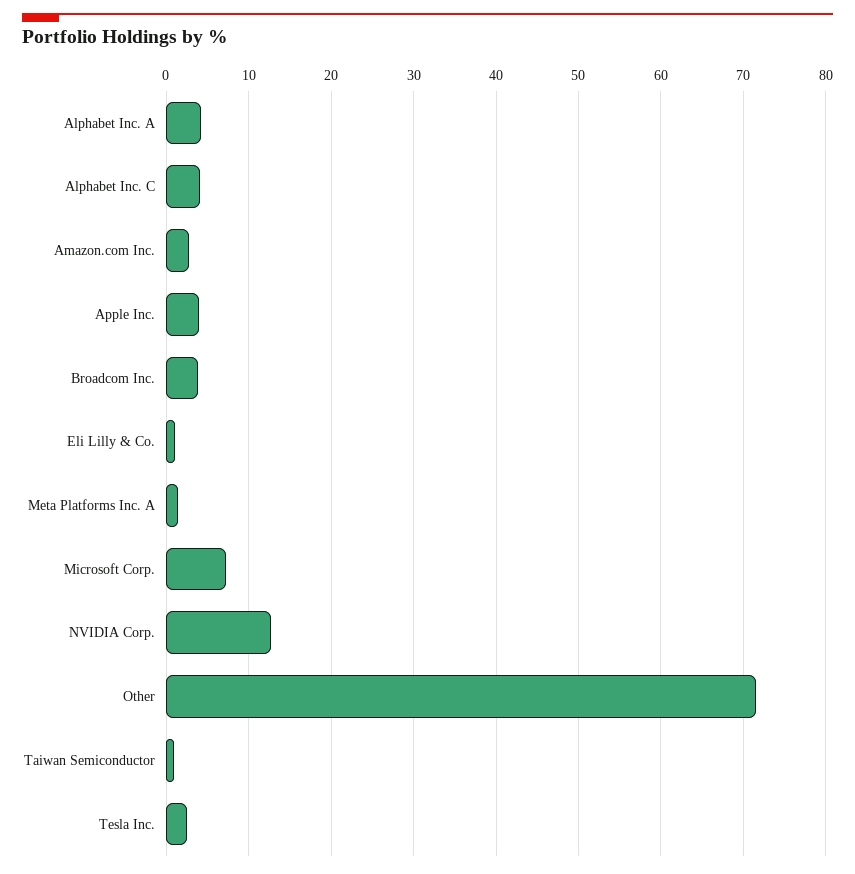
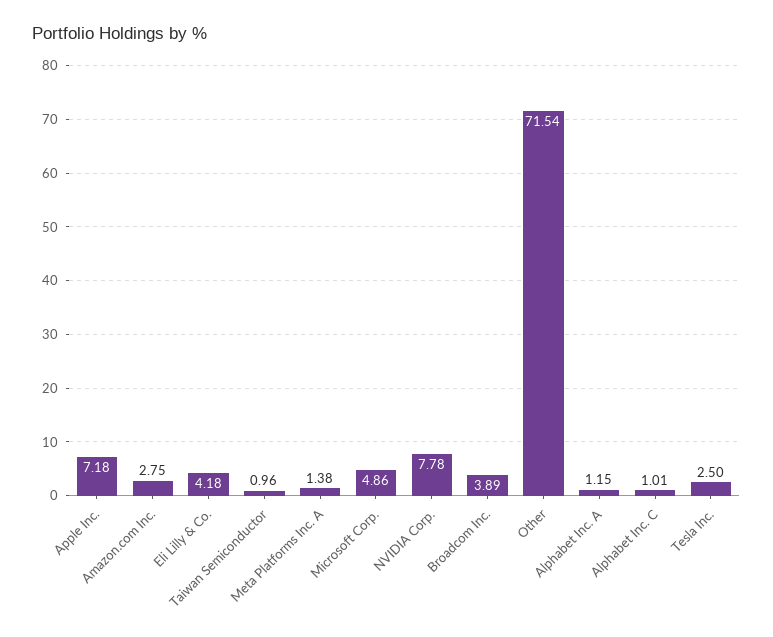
  {
-   "Alphabet Inc. A": 4,
+   "Alphabet Inc. A": 1.15,
-   "Alphabet Inc. C": 4,
+   "Alphabet Inc. C": 1.01,
    "Amazon.com Inc.": 2.75,
-   "Apple Inc.": 4,
+   "Apple Inc.": 7.18,
    "Broadcom Inc.": 3.89,
-   "Eli Lilly & Co.": 1,
+   "Eli Lilly & Co.": 4.18,
    "Meta Platforms Inc. A": 1.38,
-   "Microsoft Corp.": 7,
+   "Microsoft Corp.": 4.86,
-   "NVIDIA Corp.": 13,
+   "NVIDIA Corp.": 7.78,
    "Other": 71.54,
    "Taiwan Semiconductor": 0.96,
    "Tesla Inc.": 2.5
  }

